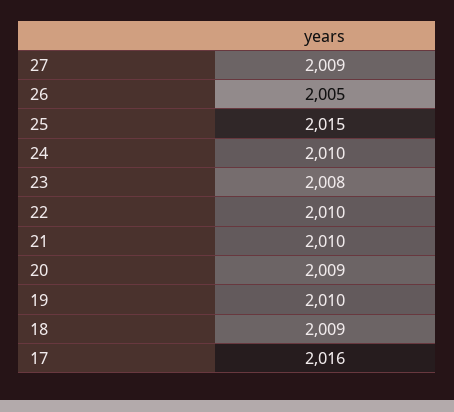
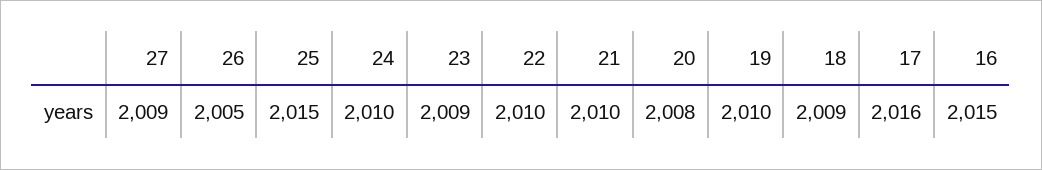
  {
    "27": 2009,
    "26": 2005,
    "25": 2015,
    "24": 2010,
-   "23": 2008,
+   "23": 2009,
    "22": 2010,
    "21": 2010,
-   "20": 2009,
+   "20": 2008,
    "19": 2010,
    "18": 2009,
-   "17": 2016
+   "17": 2016,
+   "16": 2015
  }

